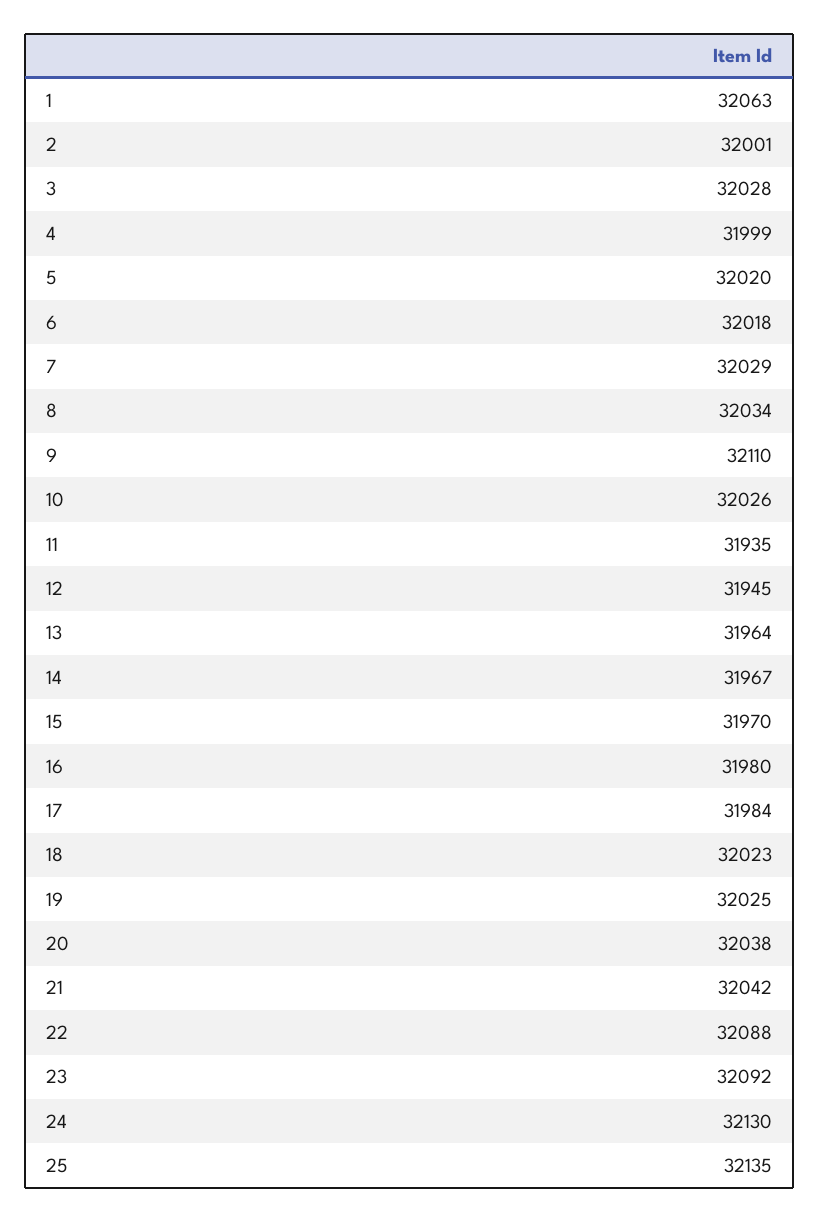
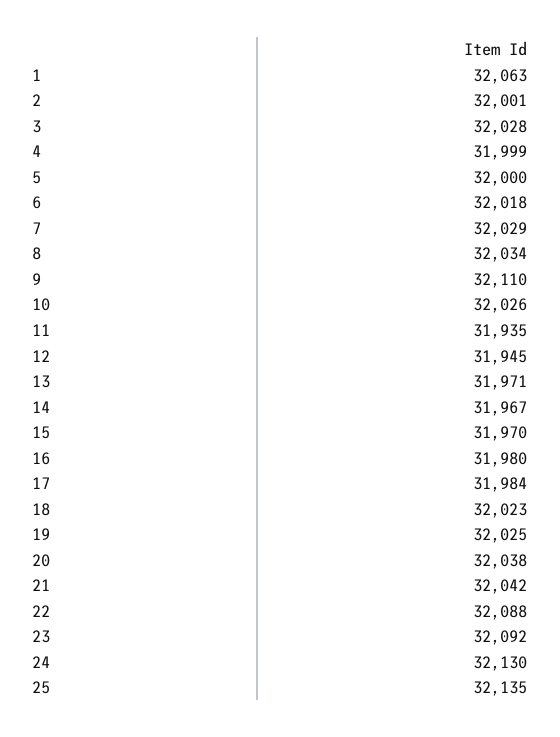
  {
    "1": 32063,
    "2": 32001,
    "3": 32028,
    "4": 31999,
-   "5": 32020,
+   "5": 32000,
    "6": 32018,
    "7": 32029,
    "8": 32034,
    "9": 32110,
    "10": 32026,
    "11": 31935,
    "12": 31945,
-   "13": 31964,
+   "13": 31971,
    "14": 31967,
    "15": 31970,
    "16": 31980,
    "17": 31984,
    "18": 32023,
    "19": 32025,
    "20": 32038,
    "21": 32042,
    "22": 32088,
    "23": 32092,
    "24": 32130,
    "25": 32135
  }

